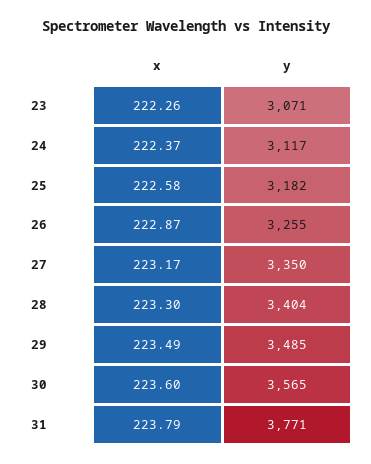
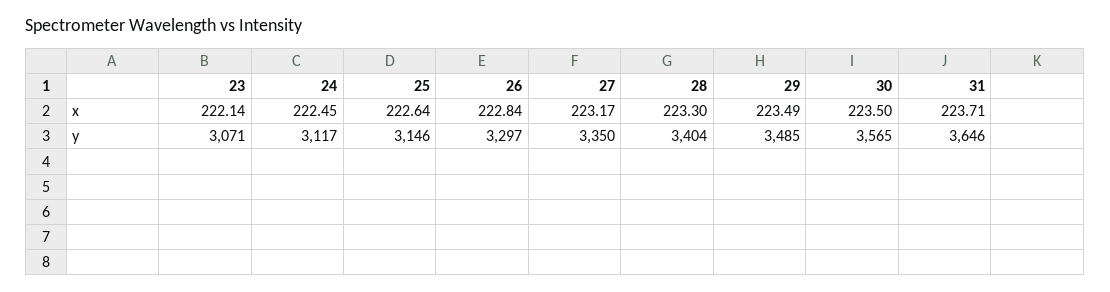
  {
    "x": {
-     "23": 222.26,
+     "23": 222.14,
-     "24": 222.37,
+     "24": 222.45,
-     "25": 222.58,
+     "25": 222.64,
-     "26": 222.87,
+     "26": 222.84,
      "27": 223.17,
      "28": 223.3,
      "29": 223.49,
-     "30": 223.6,
+     "30": 223.5,
-     "31": 223.79
+     "31": 223.71
    },
    "y": {
      "23": 3071,
      "24": 3117,
-     "25": 3182,
+     "25": 3146,
-     "26": 3255,
+     "26": 3297,
      "27": 3350,
      "28": 3404,
      "29": 3485,
      "30": 3565,
-     "31": 3771
+     "31": 3646
    }
  }

